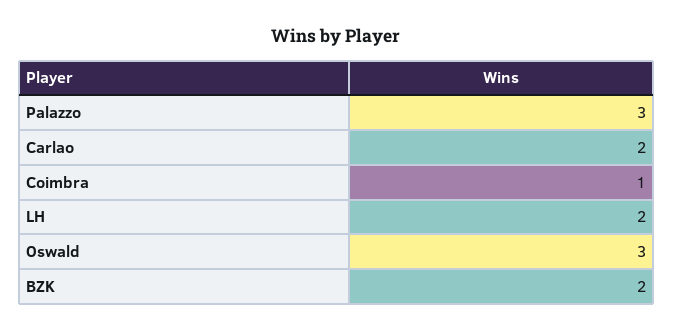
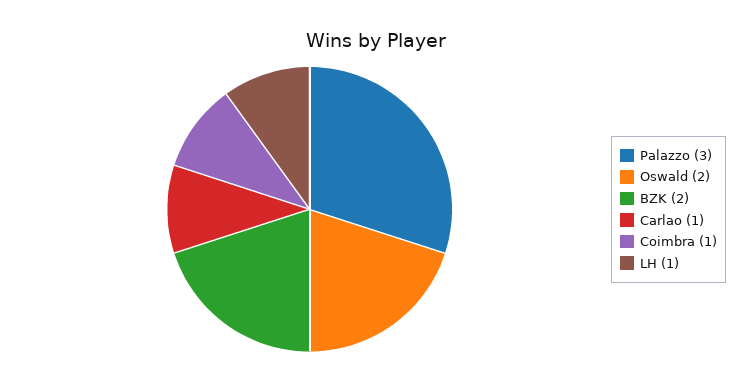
  {
    "Palazzo": 3,
-   "Carlao": 2,
+   "Carlao": 1,
    "Coimbra": 1,
-   "LH": 2,
+   "LH": 1,
-   "Oswald": 3,
+   "Oswald": 2,
    "BZK": 2
  }

